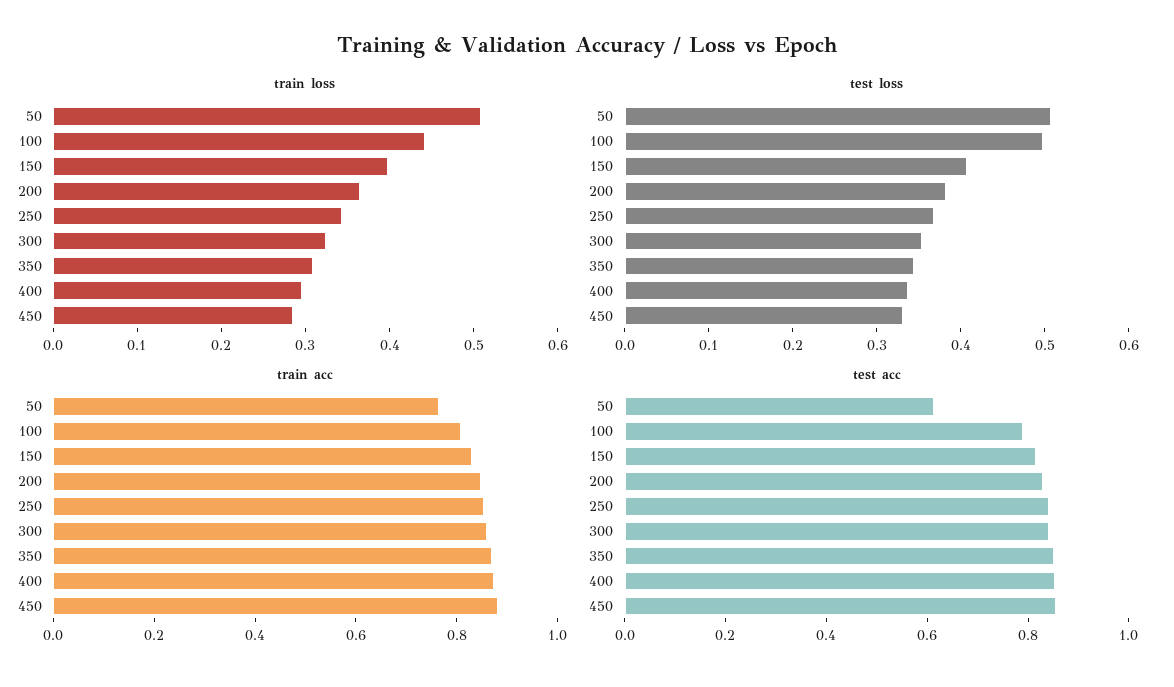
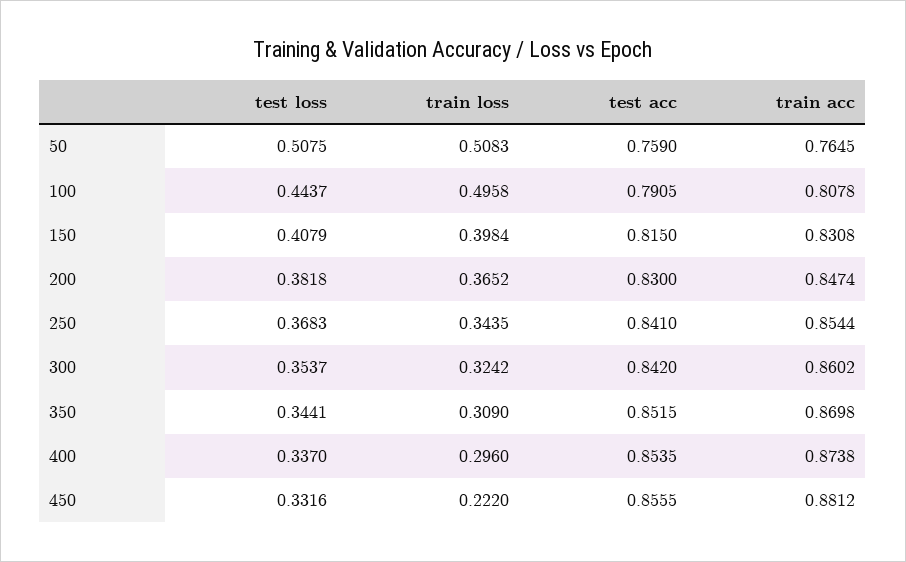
  {
    "train loss": {
      "50": 0.5083,
-     "100": 0.44,
+     "100": 0.4958,
      "150": 0.3984,
      "200": 0.3652,
      "250": 0.3435,
      "300": 0.3242,
      "350": 0.309,
      "400": 0.296,
-     "450": 0.28
+     "450": 0.222
    },
    "test loss": {
      "50": 0.5075,
-     "100": 0.5,
+     "100": 0.4437,
      "150": 0.4079,
      "200": 0.3818,
      "250": 0.3683,
      "300": 0.3537,
      "350": 0.3441,
      "400": 0.337,
      "450": 0.3316
    },
    "train acc": {
      "50": 0.7645,
      "100": 0.8078,
      "150": 0.8308,
      "200": 0.8474,
      "250": 0.8544,
      "300": 0.8602,
      "350": 0.8698,
      "400": 0.8738,
      "450": 0.8812
    },
    "test acc": {
-     "50": 0.6,
+     "50": 0.759,
      "100": 0.7905,
      "150": 0.815,
      "200": 0.83,
      "250": 0.841,
      "300": 0.842,
      "350": 0.8515,
      "400": 0.8535,
      "450": 0.8555
    }
  }

